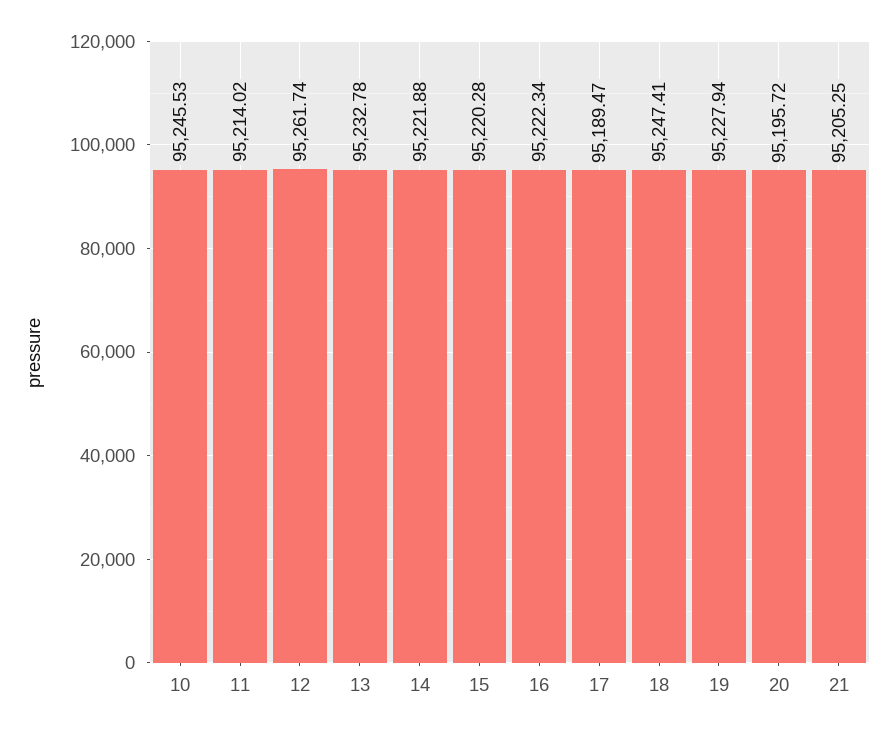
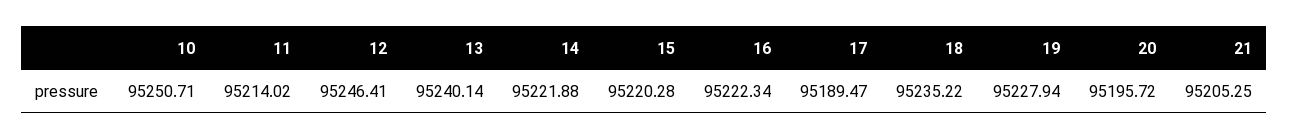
  {
-   "10": 95245.53,
+   "10": 95250.71,
    "11": 95214.02,
-   "12": 95261.74,
+   "12": 95246.41,
-   "13": 95232.78,
+   "13": 95240.14,
    "14": 95221.88,
    "15": 95220.28,
    "16": 95222.34,
    "17": 95189.47,
-   "18": 95247.41,
+   "18": 95235.22,
    "19": 95227.94,
    "20": 95195.72,
    "21": 95205.25
  }

